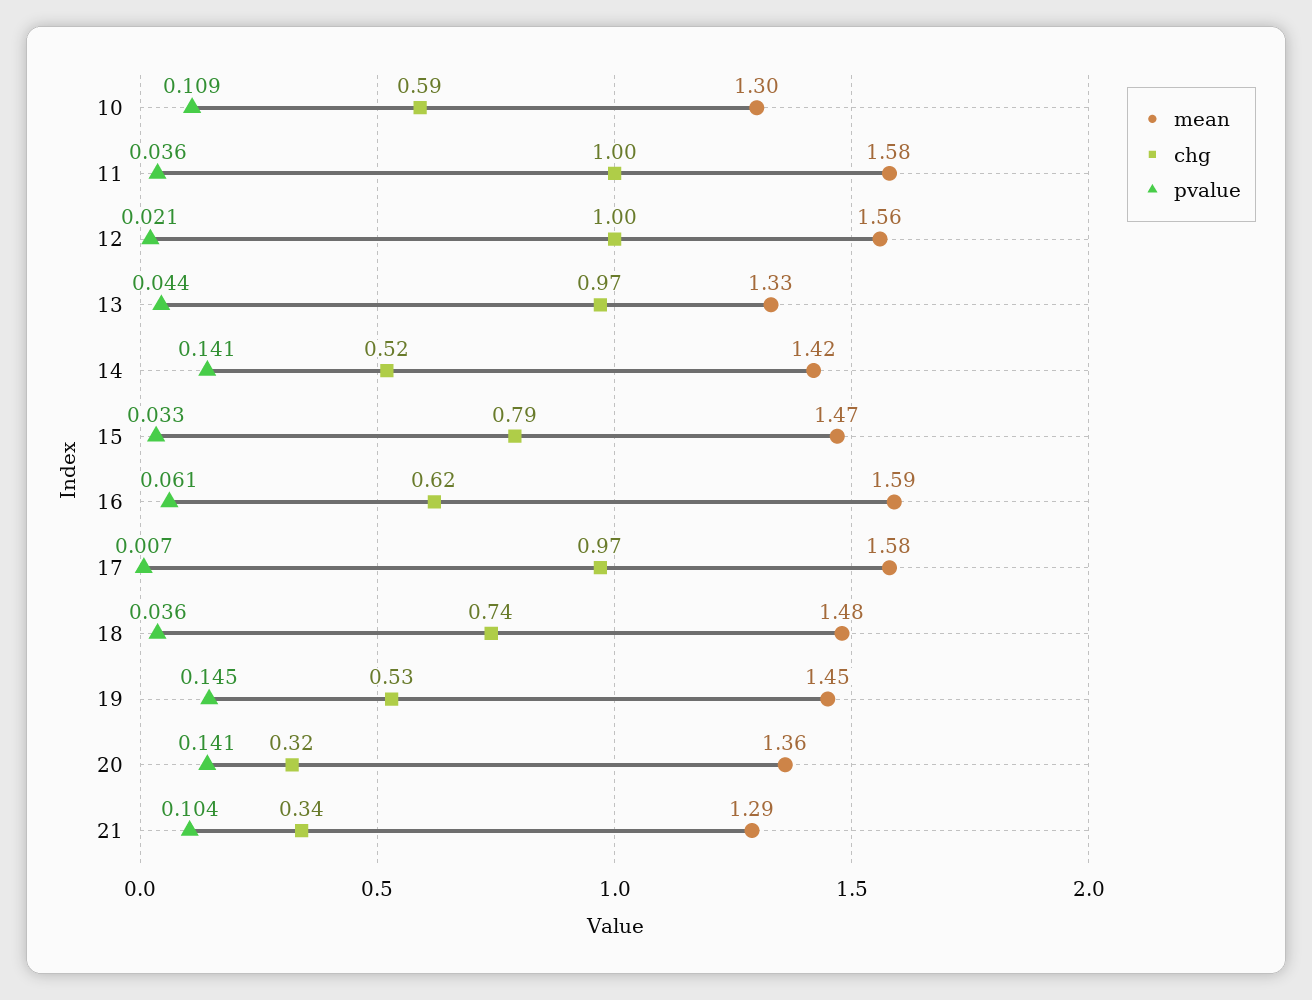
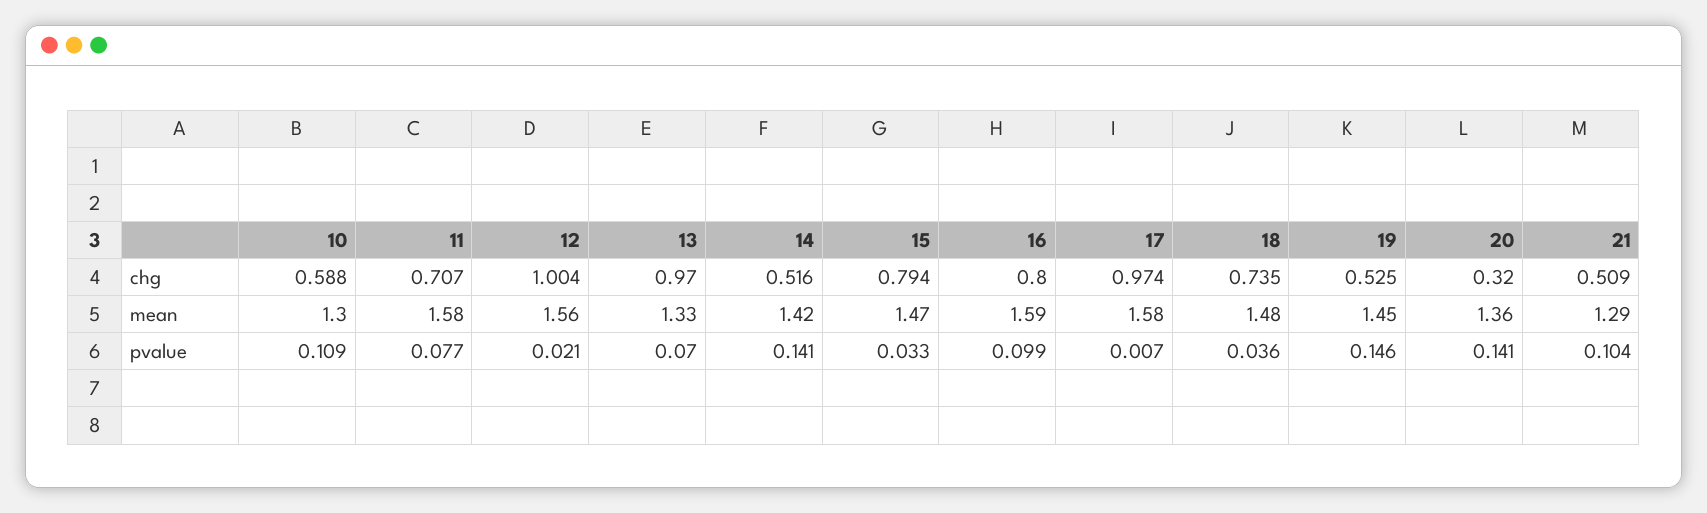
  {
    "mean": {
      "10": 1.3,
      "11": 1.58,
      "12": 1.56,
      "13": 1.33,
      "14": 1.42,
      "15": 1.47,
      "16": 1.59,
      "17": 1.58,
      "18": 1.48,
      "19": 1.45,
      "20": 1.36,
      "21": 1.29
    },
    "chg": {
      "10": 0.588,
-     "11": 1,
+     "11": 0.707,
      "12": 1.004,
      "13": 0.97,
      "14": 0.516,
      "15": 0.794,
-     "16": 0.62,
+     "16": 0.8,
      "17": 0.974,
      "18": 0.735,
      "19": 0.525,
      "20": 0.32,
-     "21": 0.34
+     "21": 0.509
    },
    "pvalue": {
      "10": 0.109,
-     "11": 0.036,
+     "11": 0.077,
      "12": 0.021,
-     "13": 0.044,
+     "13": 0.07,
      "14": 0.141,
      "15": 0.033,
-     "16": 0.061,
+     "16": 0.099,
      "17": 0.007,
      "18": 0.036,
-     "19": 0.145,
+     "19": 0.146,
      "20": 0.141,
      "21": 0.104
    }
  }

